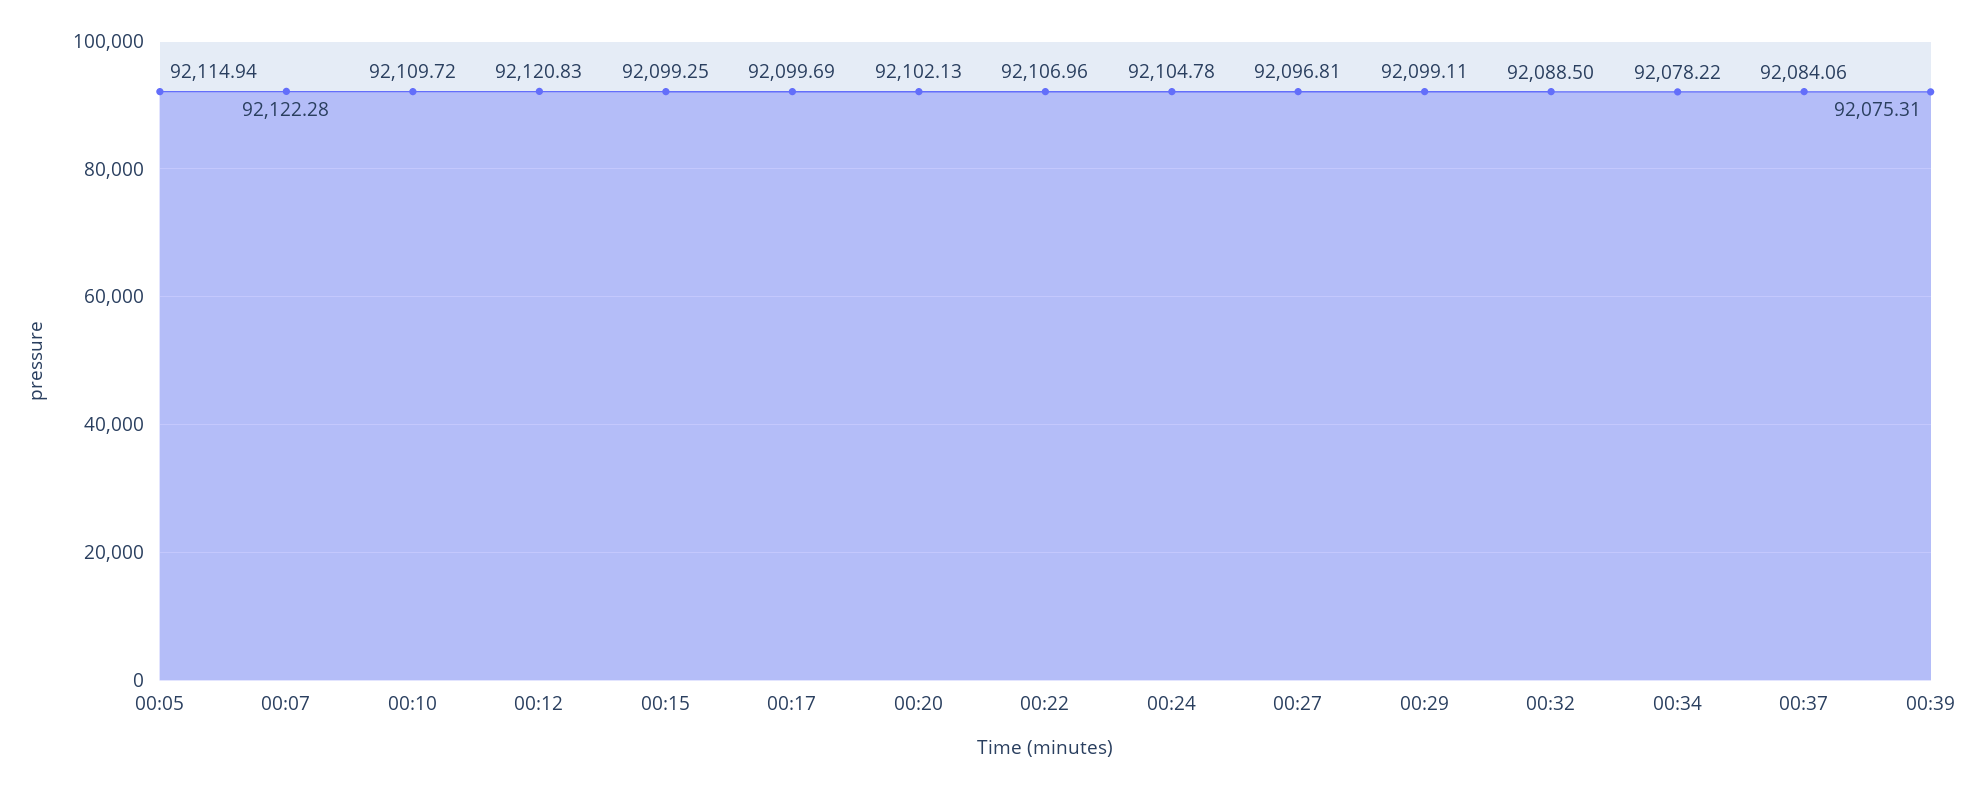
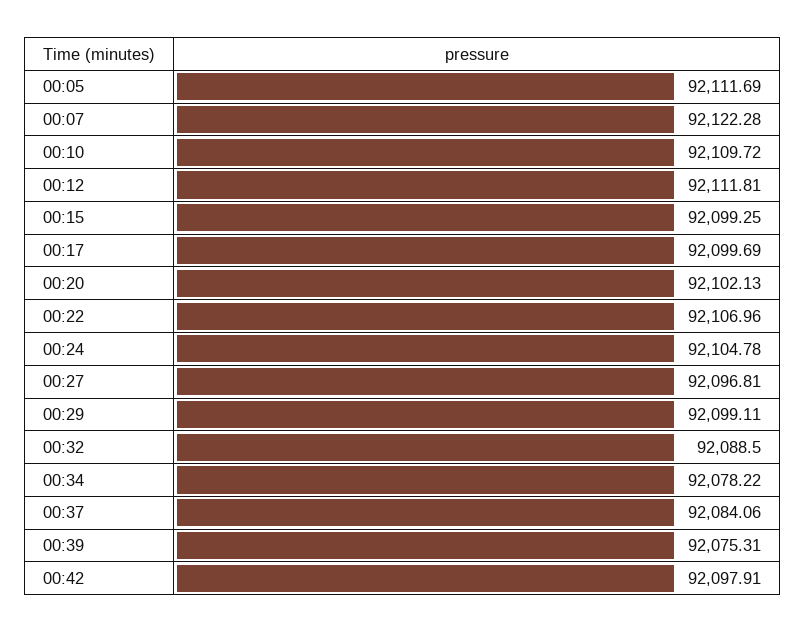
  {
-   "00:05": 92114.94,
+   "00:05": 92111.69,
    "00:07": 92122.28,
    "00:10": 92109.72,
-   "00:12": 92120.83,
+   "00:12": 92111.81,
    "00:15": 92099.25,
    "00:17": 92099.69,
    "00:20": 92102.13,
    "00:22": 92106.96,
    "00:24": 92104.78,
    "00:27": 92096.81,
    "00:29": 92099.11,
    "00:32": 92088.5,
    "00:34": 92078.22,
    "00:37": 92084.06,
-   "00:39": 92075.31
+   "00:39": 92075.31,
+   "00:42": 92097.91
  }

